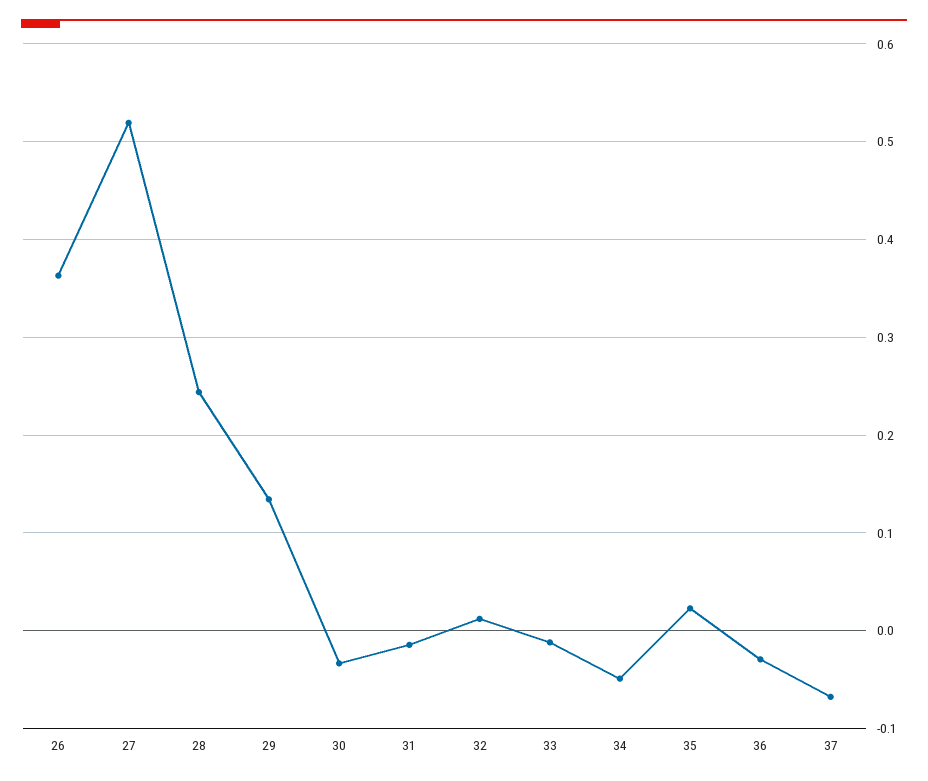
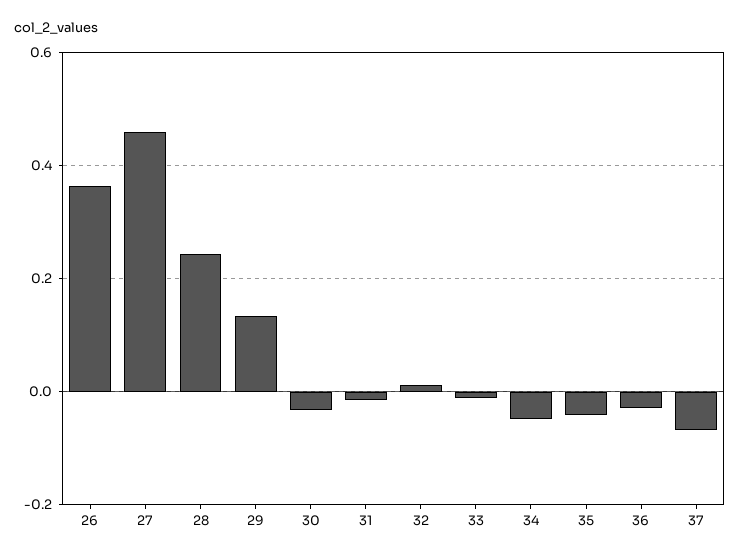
  {
    "26": 0.36,
-   "27": 0.52,
+   "27": 0.46,
    "28": 0.24,
    "29": 0.13,
    "30": -0.03,
    "31": -0.01,
    "32": 0.01,
    "33": -0.01,
    "34": -0.05,
-   "35": 0.02,
+   "35": -0.04,
    "36": -0.03,
    "37": -0.07
  }

